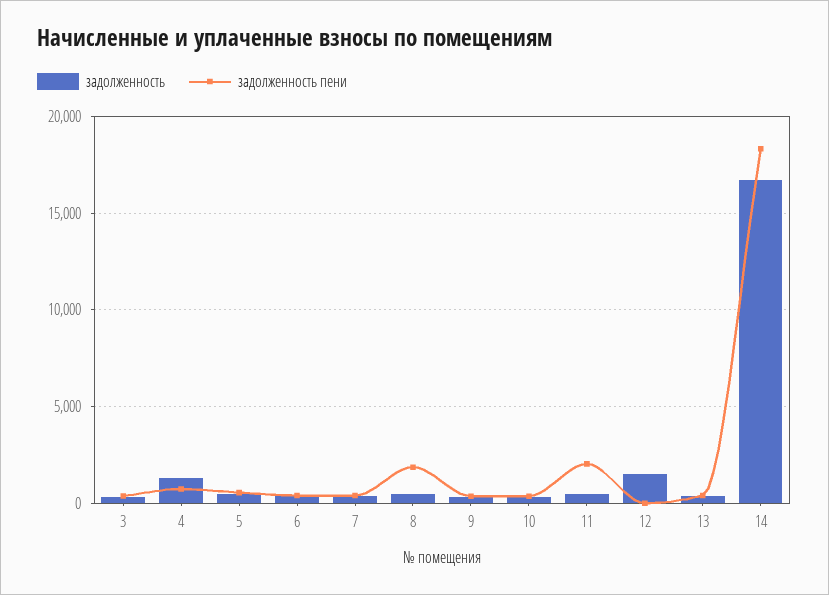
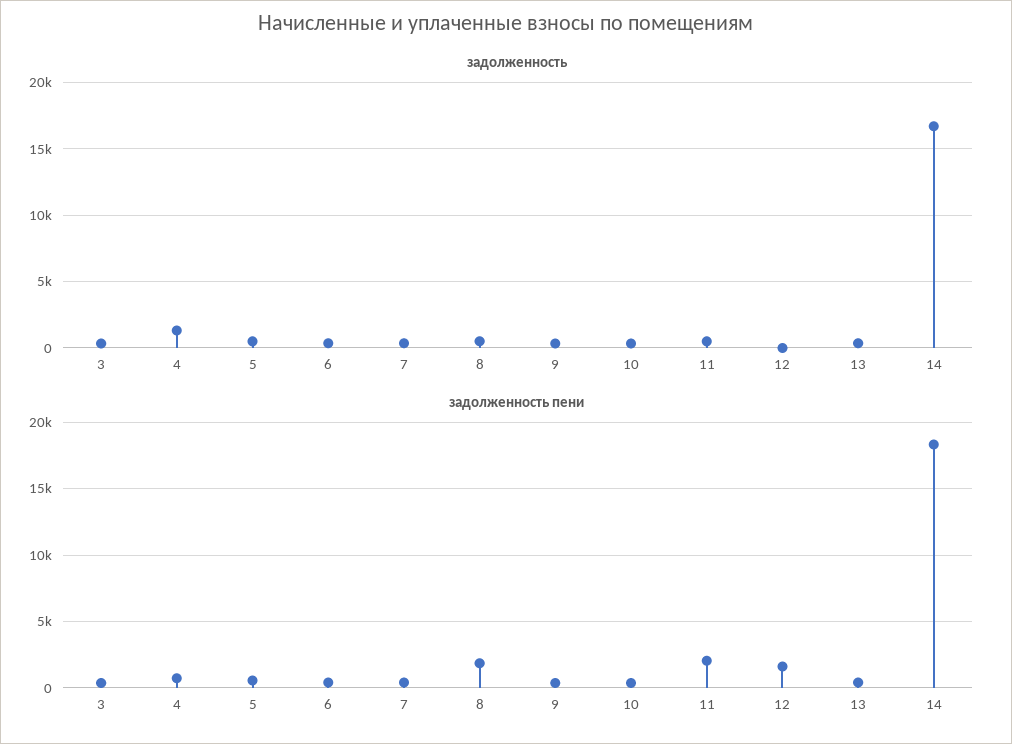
  {
    "задолженность": {
      "3": 500,
      "4": 1500,
      "5": 500,
      "6": 500,
      "7": 500,
      "8": 500,
      "9": 500,
      "10": 500,
      "11": 500,
-     "12": 1500,
+     "12": 0,
      "13": 500,
      "14": 16500
    },
    "задолженность пени": {
      "3": 500,
      "4": 500,
      "5": 500,
      "6": 500,
      "7": 500,
      "8": 2000,
      "9": 500,
      "10": 500,
      "11": 2000,
-     "12": 0,
+     "12": 1500,
      "13": 500,
      "14": 18500
    }
  }

